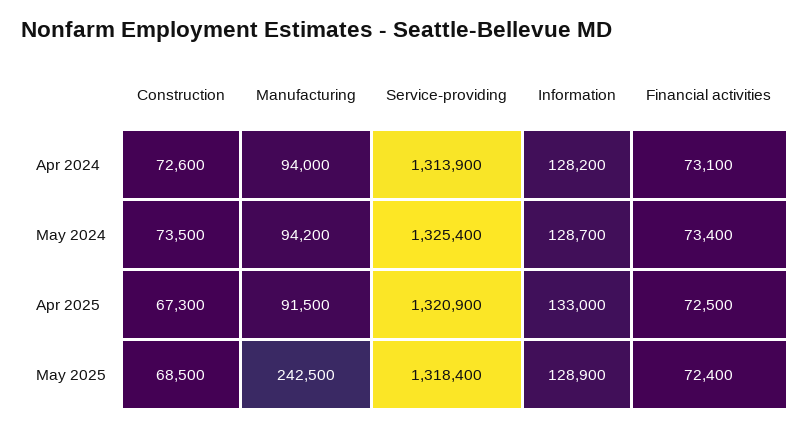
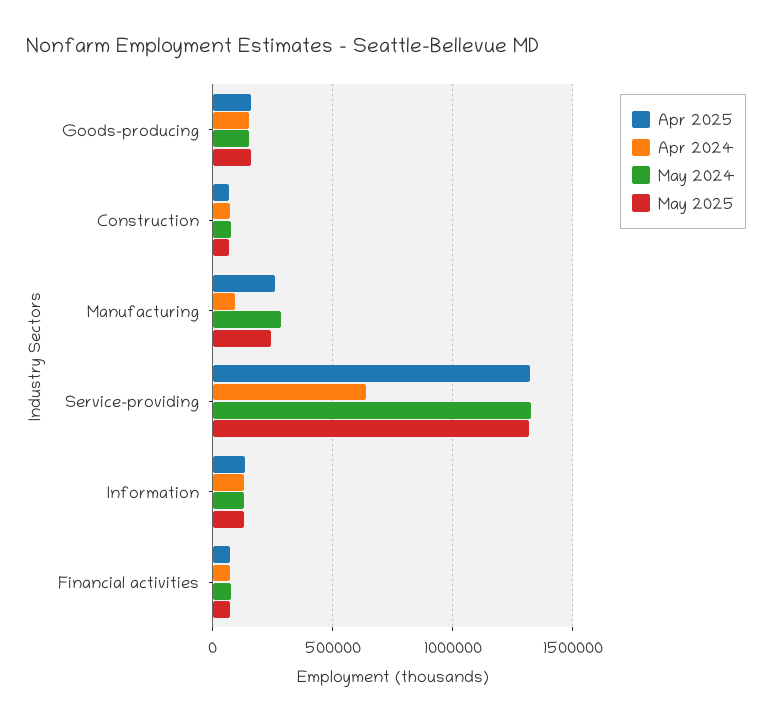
  {
    "Apr 2024": {
      "Construction": 72600,
      "Manufacturing": 94000,
-     "Service-providing": 1313900,
+     "Service-providing": 650000,
      "Information": 128200,
-     "Financial activities": 73100
+     "Financial activities": 73100,
+     "Goods-producing": 150000
    },
    "May 2024": {
      "Construction": 73500,
-     "Manufacturing": 94200,
+     "Manufacturing": 300000,
      "Service-providing": 1325400,
      "Information": 128700,
-     "Financial activities": 73400
+     "Financial activities": 73400,
+     "Goods-producing": 150000
    },
    "Apr 2025": {
      "Construction": 67300,
-     "Manufacturing": 91500,
+     "Manufacturing": 250000,
      "Service-providing": 1320900,
      "Information": 133000,
-     "Financial activities": 72500
+     "Financial activities": 72500,
+     "Goods-producing": 150000
    },
    "May 2025": {
      "Construction": 68500,
      "Manufacturing": 242500,
      "Service-providing": 1318400,
      "Information": 128900,
-     "Financial activities": 72400
+     "Financial activities": 72400,
+     "Goods-producing": 150000
    }
  }

